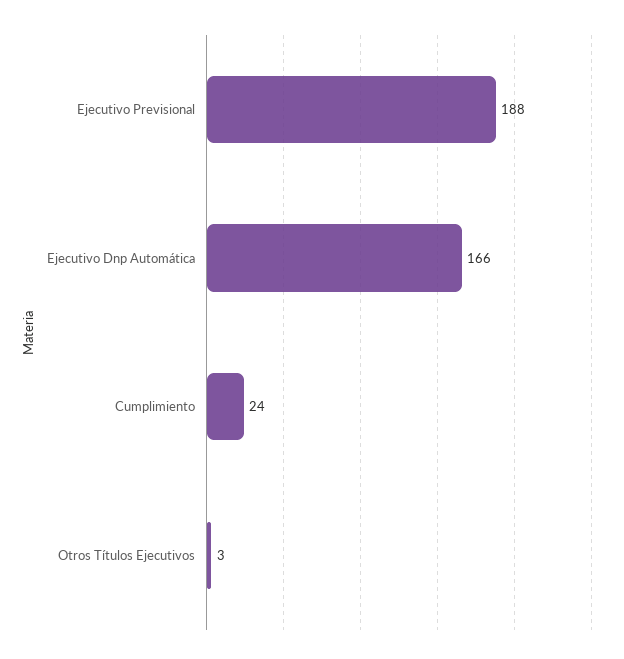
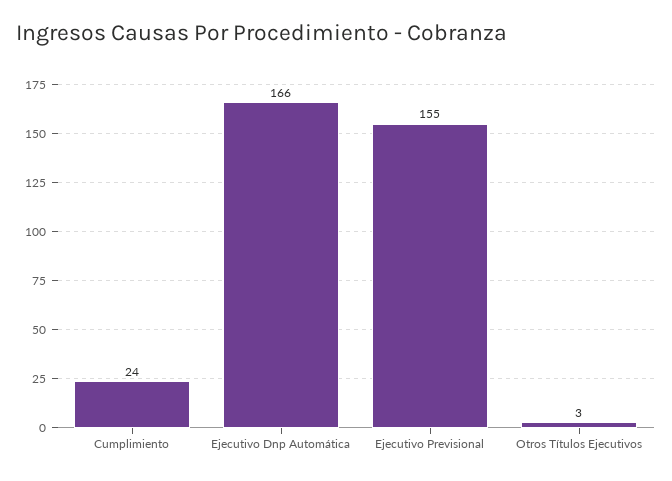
  {
-   "Ejecutivo Previsional": 188,
+   "Ejecutivo Previsional": 155,
    "Ejecutivo Dnp Automática": 166,
    "Cumplimiento": 24,
    "Otros Títulos Ejecutivos": 3
  }

